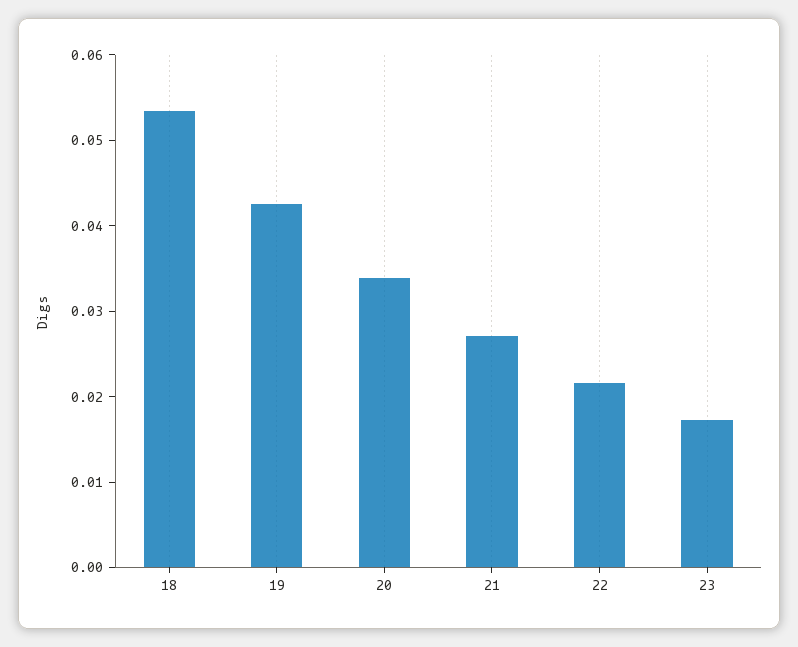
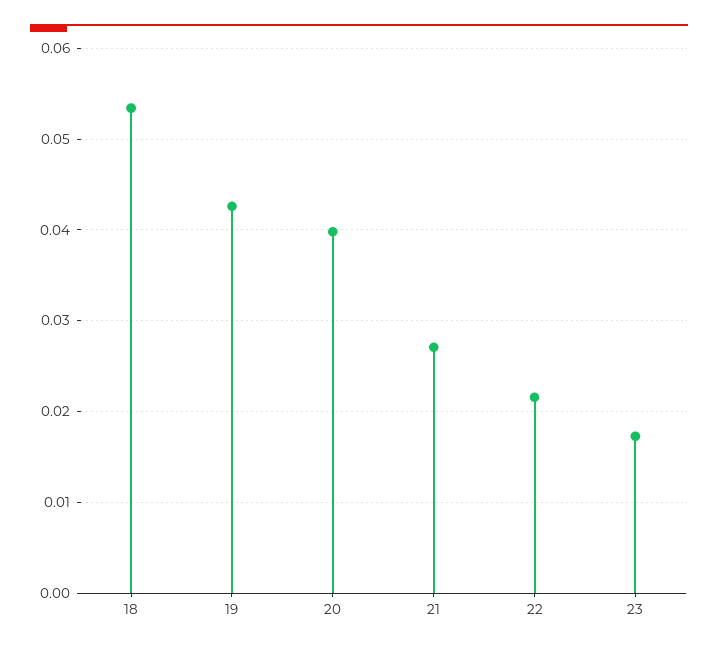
  {
    "18": 0.053,
    "19": 0.043,
-   "20": 0.034,
+   "20": 0.04,
    "21": 0.027,
    "22": 0.022,
    "23": 0.017
  }

